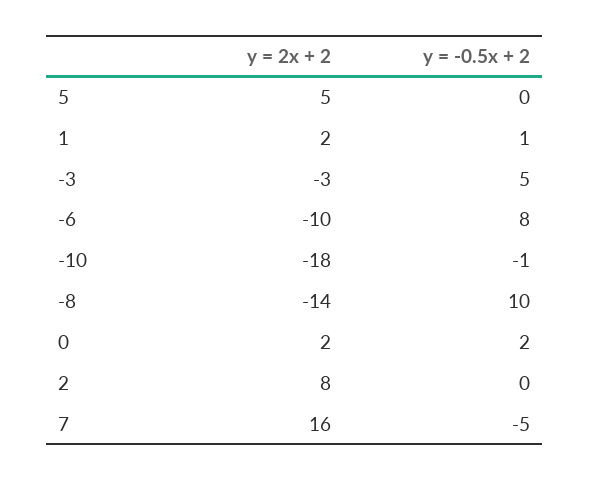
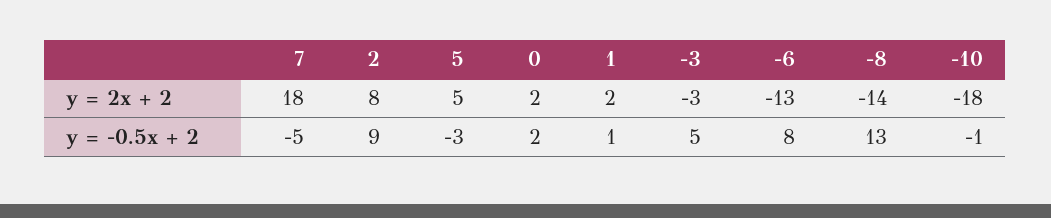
  {
    "y = 2x + 2": {
      "5": 5,
      "1": 2,
      "-3": -3,
-     "-6": -10,
+     "-6": -13,
      "-10": -18,
      "-8": -14,
      "0": 2,
      "2": 8,
-     "7": 16
+     "7": 18
    },
    "y = -0.5x + 2": {
-     "5": 0,
+     "5": -3,
      "1": 1,
      "-3": 5,
      "-6": 8,
      "-10": -1,
-     "-8": 10,
+     "-8": 13,
      "0": 2,
-     "2": 0,
+     "2": 9,
      "7": -5
    }
  }

